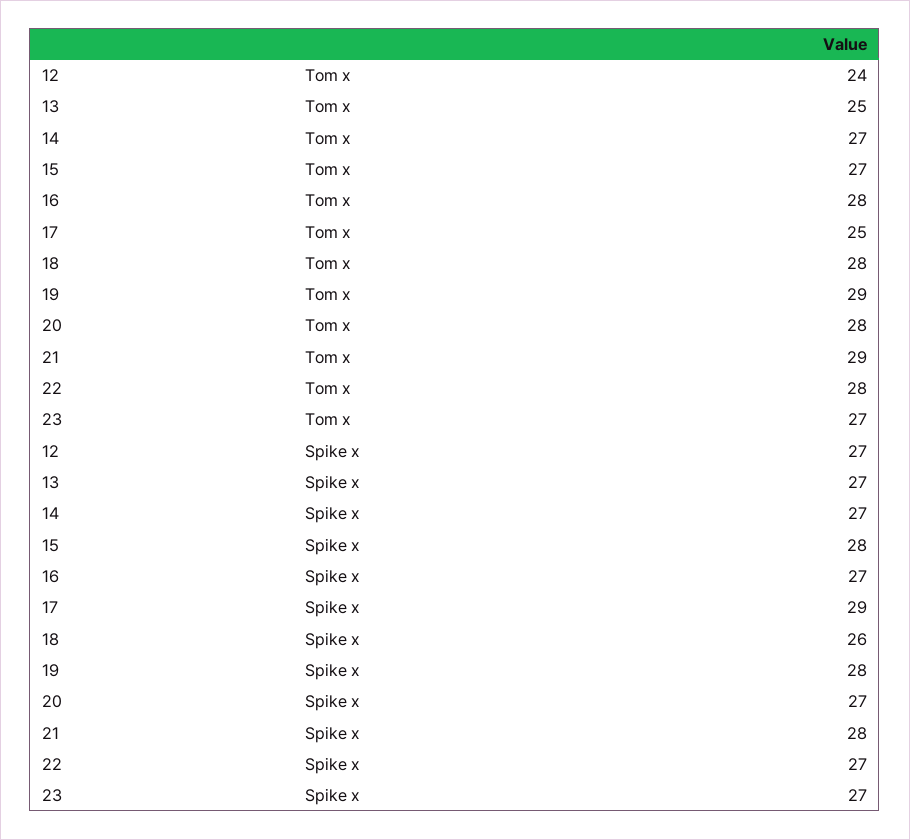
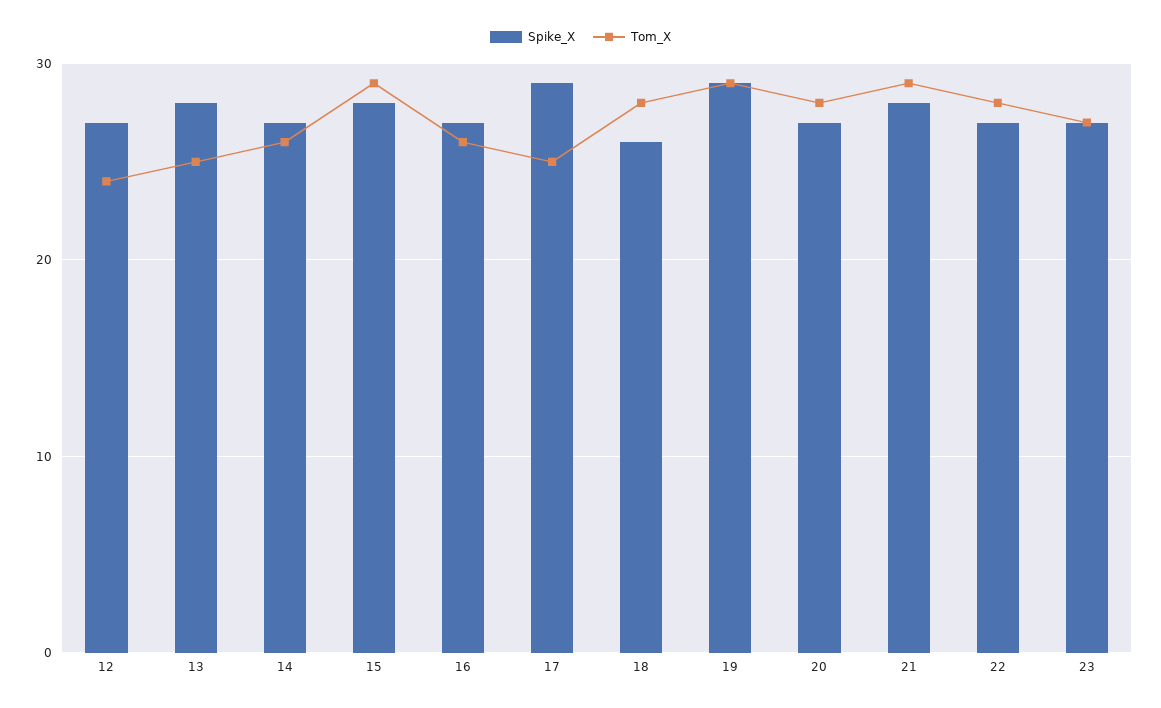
  {
    "Tom x": {
      "12": 24,
      "13": 25,
-     "14": 27,
+     "14": 26,
-     "15": 27,
+     "15": 29,
-     "16": 28,
+     "16": 26,
      "17": 25,
      "18": 28,
      "19": 29,
      "20": 28,
      "21": 29,
      "22": 28,
      "23": 27
    },
    "Spike x": {
      "12": 27,
-     "13": 27,
+     "13": 28,
      "14": 27,
      "15": 28,
      "16": 27,
      "17": 29,
      "18": 26,
-     "19": 28,
+     "19": 29,
      "20": 27,
      "21": 28,
      "22": 27,
      "23": 27
    }
  }

